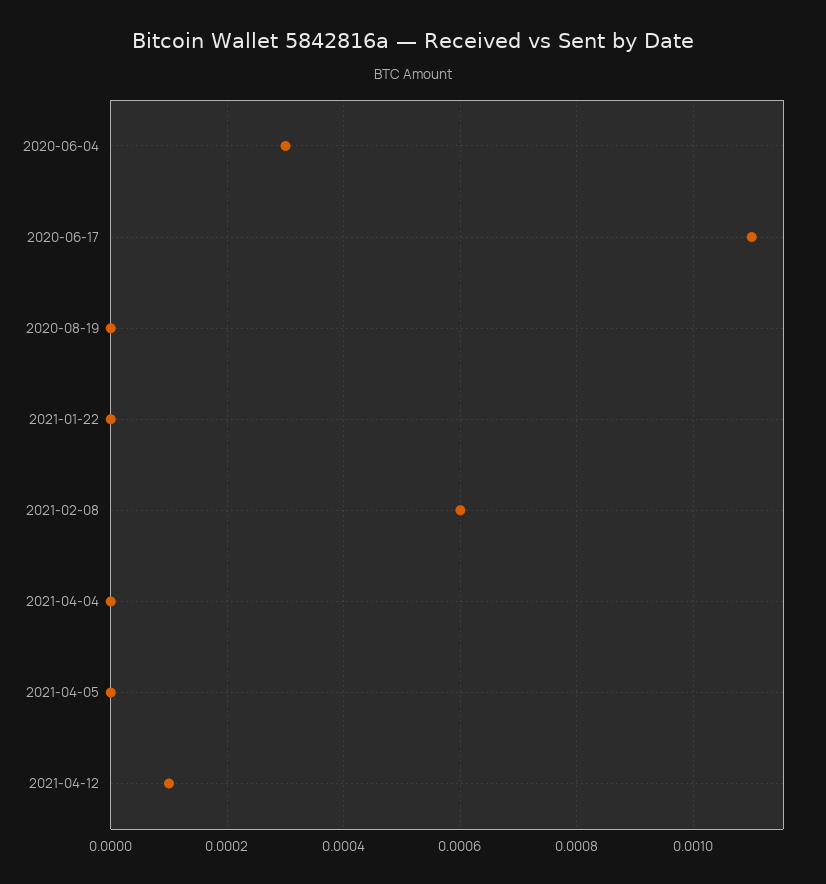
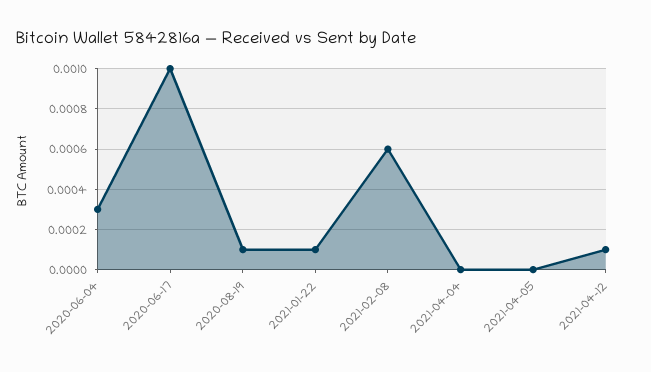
  {
    "2020-06-04": 0.0003,
-   "2020-06-17": 0.0011,
+   "2020-06-17": 0.001,
-   "2020-08-19": 0,
+   "2020-08-19": 0.0001,
-   "2021-01-22": 0,
+   "2021-01-22": 0.0001,
    "2021-02-08": 0.0006,
    "2021-04-04": 0,
    "2021-04-05": 0,
    "2021-04-12": 0.0001
  }

